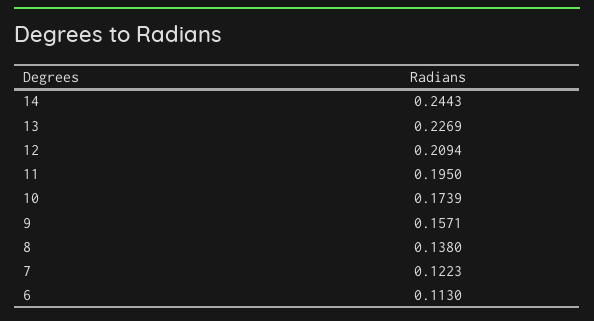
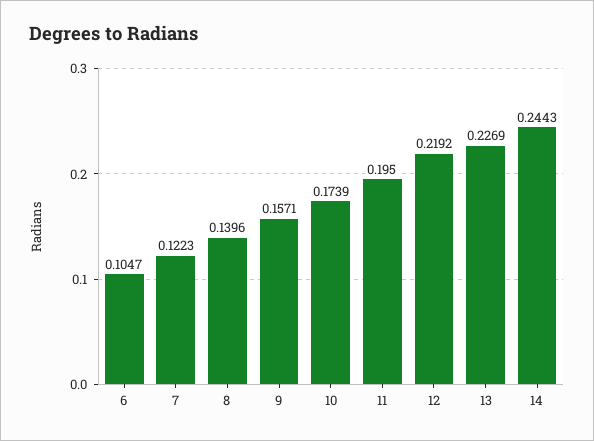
  {
    "14": 0.2443,
    "13": 0.2269,
-   "12": 0.2094,
+   "12": 0.2192,
    "11": 0.195,
    "10": 0.1739,
    "9": 0.1571,
-   "8": 0.138,
+   "8": 0.1396,
    "7": 0.1223,
-   "6": 0.113
+   "6": 0.1047
  }

